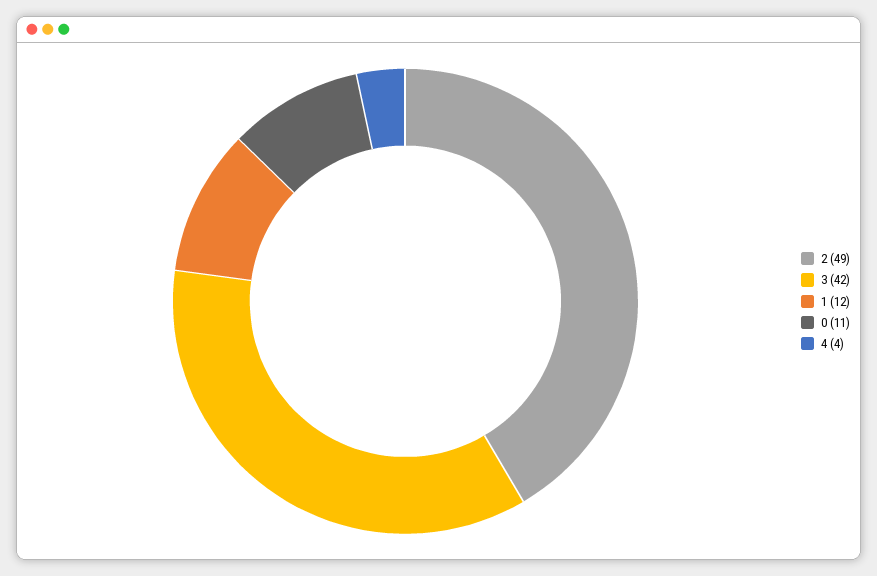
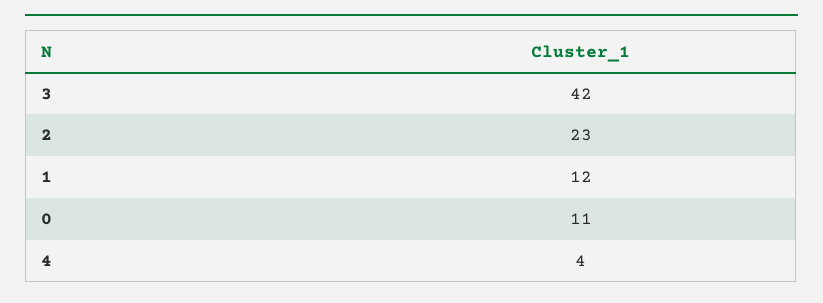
  {
-   "2": 49,
+   "2": 23,
    "3": 42,
    "1": 12,
    "0": 11,
    "4": 4
  }

